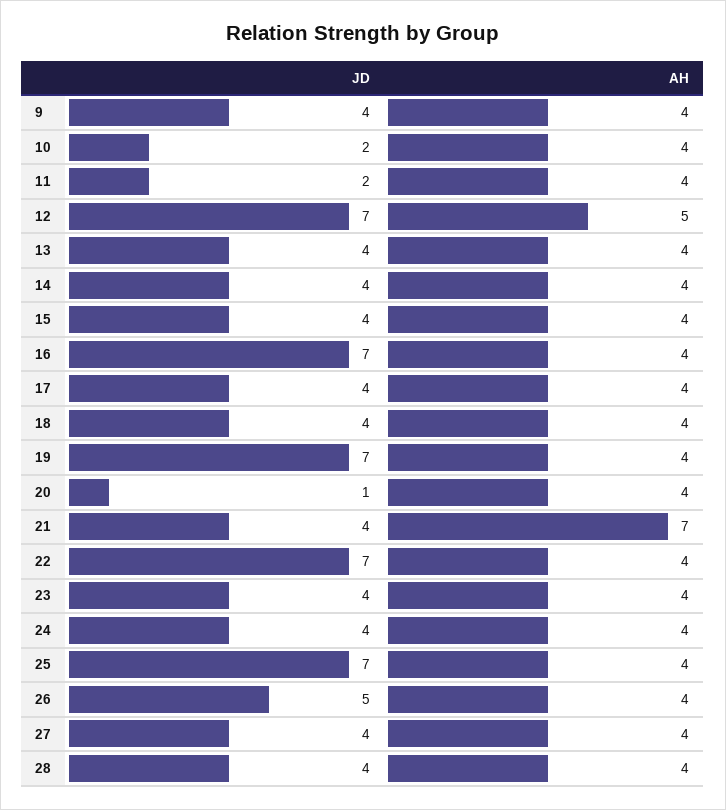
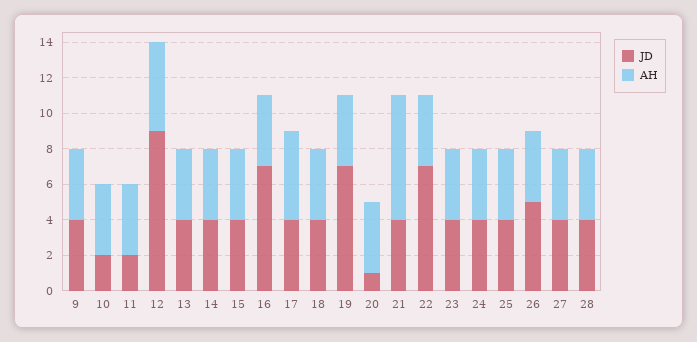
  {
    "JD": {
      "9": 4,
      "10": 2,
      "11": 2,
-     "12": 7,
+     "12": 9,
      "13": 4,
      "14": 4,
      "15": 4,
      "16": 7,
      "17": 4,
      "18": 4,
      "19": 7,
      "20": 1,
      "21": 4,
      "22": 7,
      "23": 4,
      "24": 4,
-     "25": 7,
+     "25": 4,
      "26": 5,
      "27": 4,
      "28": 4
    },
    "AH": {
      "9": 4,
      "10": 4,
      "11": 4,
      "12": 5,
      "13": 4,
      "14": 4,
      "15": 4,
      "16": 4,
-     "17": 4,
+     "17": 5,
      "18": 4,
      "19": 4,
      "20": 4,
      "21": 7,
      "22": 4,
      "23": 4,
      "24": 4,
      "25": 4,
      "26": 4,
      "27": 4,
      "28": 4
    }
  }

